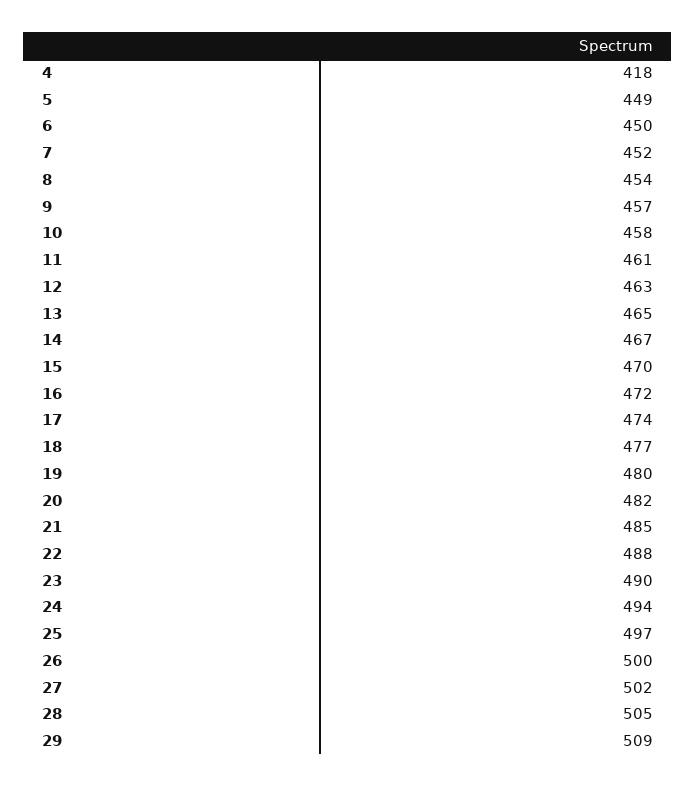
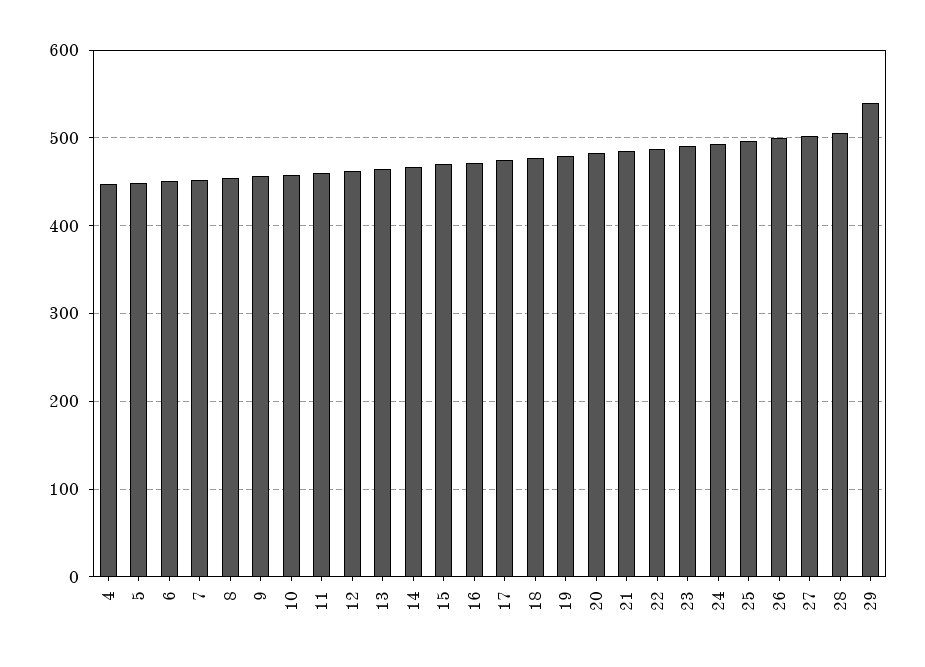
  {
-   "4": 418,
+   "4": 450,
    "5": 449,
    "6": 450,
    "7": 452,
    "8": 454,
    "9": 457,
    "10": 458,
    "11": 461,
    "12": 463,
    "13": 465,
    "14": 467,
    "15": 470,
    "16": 472,
    "17": 474,
    "18": 477,
    "19": 480,
    "20": 482,
    "21": 485,
    "22": 488,
    "23": 490,
    "24": 494,
    "25": 497,
    "26": 500,
    "27": 502,
    "28": 505,
-   "29": 509
+   "29": 540
  }

